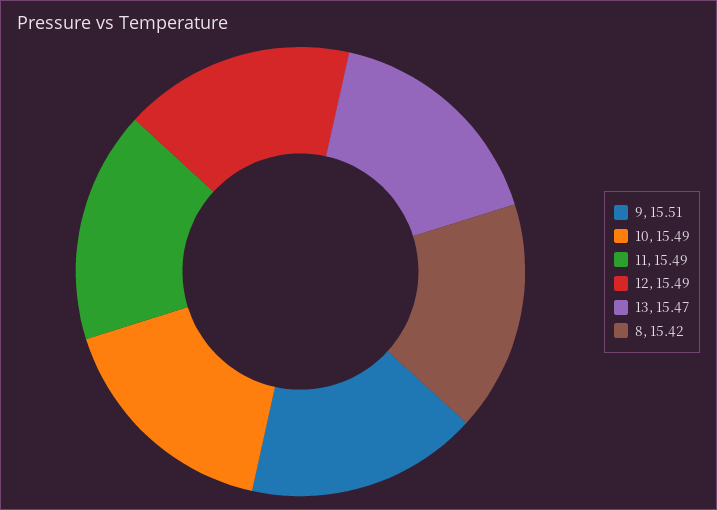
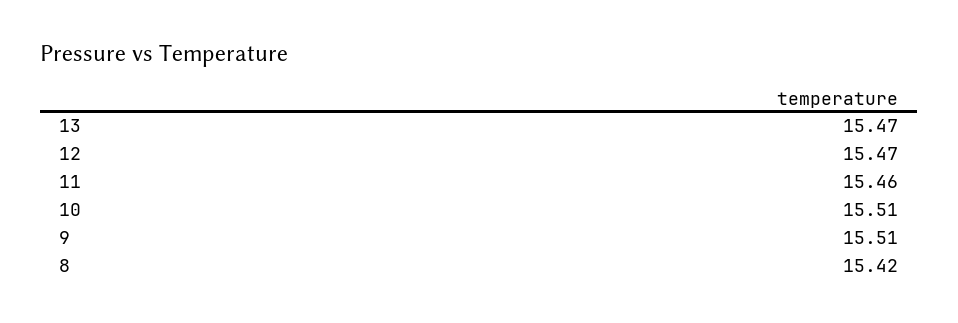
  {
    "9": 15.51,
-   "10": 15.49,
+   "10": 15.51,
-   "11": 15.49,
+   "11": 15.46,
-   "12": 15.49,
+   "12": 15.47,
    "13": 15.47,
    "8": 15.42
  }

